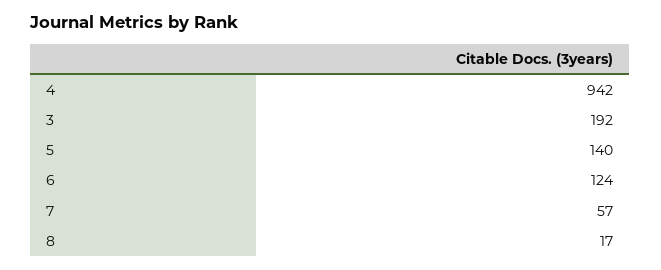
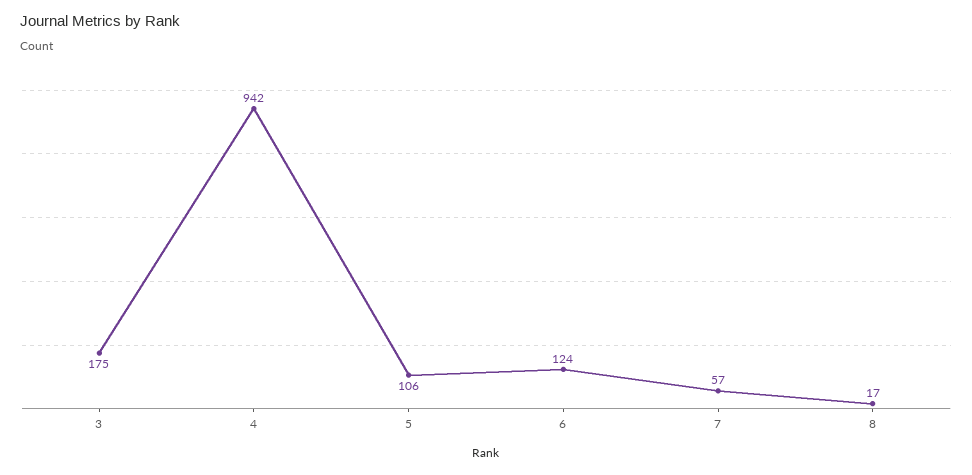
  {
    "4": 942,
-   "3": 192,
+   "3": 175,
-   "5": 140,
+   "5": 106,
    "6": 124,
    "7": 57,
    "8": 17
  }

